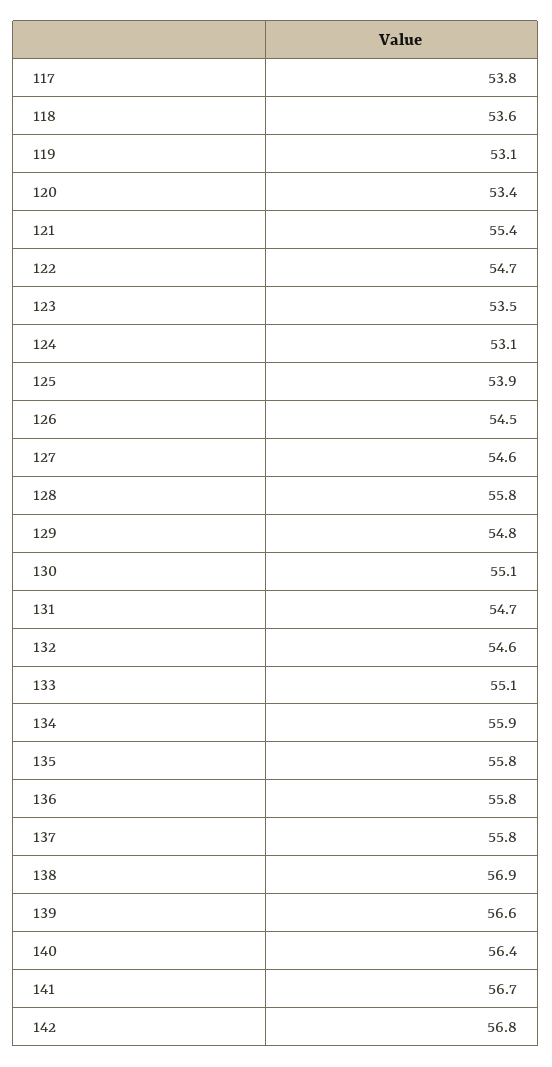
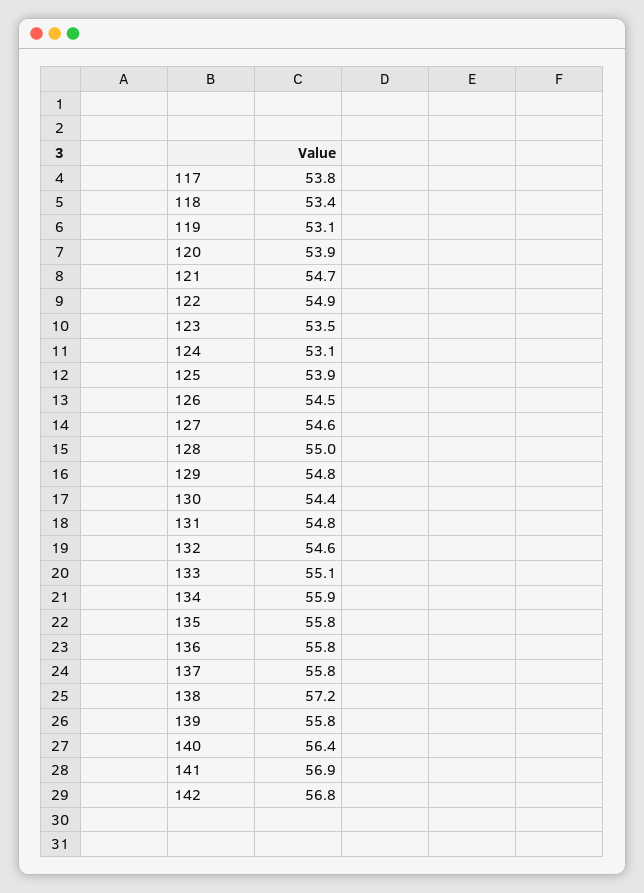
  {
    "117": 53.8,
-   "118": 53.6,
+   "118": 53.4,
    "119": 53.1,
-   "120": 53.4,
+   "120": 53.9,
-   "121": 55.4,
+   "121": 54.7,
-   "122": 54.7,
+   "122": 54.9,
    "123": 53.5,
    "124": 53.1,
    "125": 53.9,
    "126": 54.5,
    "127": 54.6,
-   "128": 55.8,
+   "128": 55,
    "129": 54.8,
-   "130": 55.1,
+   "130": 54.4,
-   "131": 54.7,
+   "131": 54.8,
    "132": 54.6,
    "133": 55.1,
    "134": 55.9,
    "135": 55.8,
    "136": 55.8,
    "137": 55.8,
-   "138": 56.9,
+   "138": 57.2,
-   "139": 56.6,
+   "139": 55.8,
    "140": 56.4,
-   "141": 56.7,
+   "141": 56.9,
    "142": 56.8
  }

